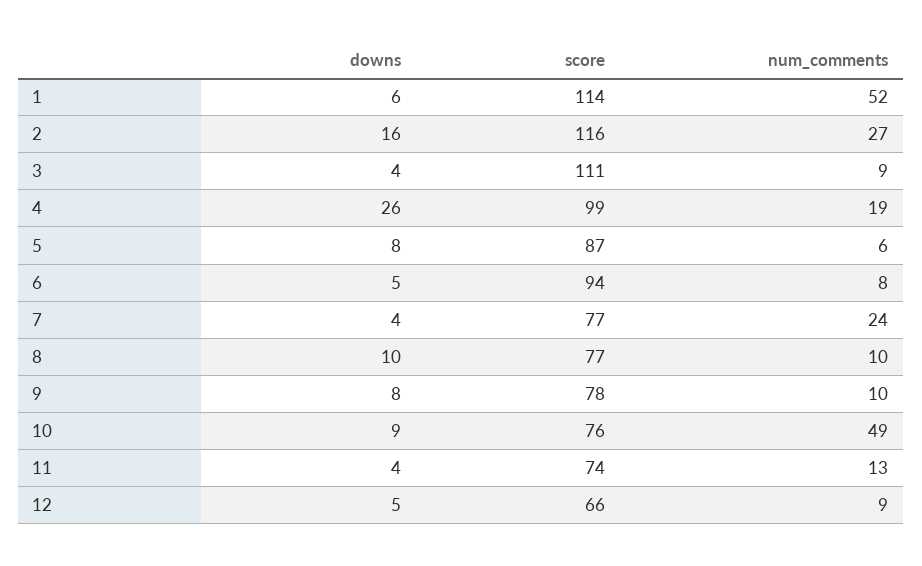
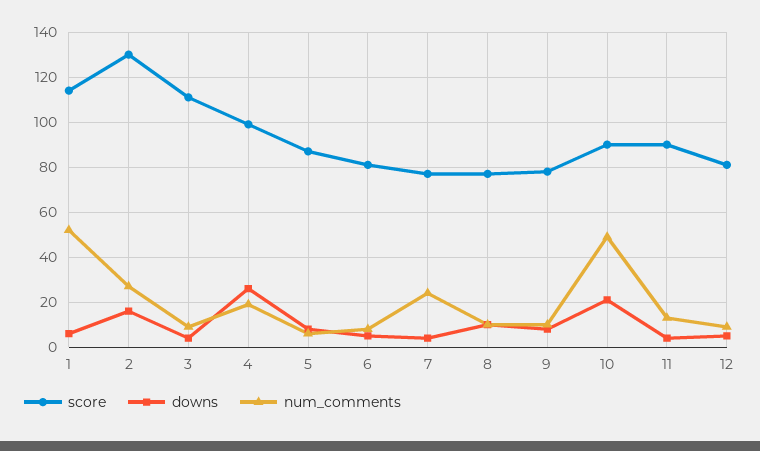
  {
    "downs": {
      "1": 6,
      "2": 16,
      "3": 4,
      "4": 26,
      "5": 8,
      "6": 5,
      "7": 4,
      "8": 10,
      "9": 8,
-     "10": 9,
+     "10": 20,
      "11": 4,
      "12": 5
    },
    "score": {
      "1": 114,
-     "2": 116,
+     "2": 130,
      "3": 111,
      "4": 99,
      "5": 87,
-     "6": 94,
+     "6": 80,
      "7": 77,
      "8": 77,
      "9": 78,
-     "10": 76,
+     "10": 90,
-     "11": 74,
+     "11": 90,
-     "12": 66
+     "12": 80
    },
    "num_comments": {
      "1": 52,
      "2": 27,
      "3": 9,
      "4": 19,
      "5": 6,
      "6": 8,
      "7": 24,
      "8": 10,
      "9": 10,
      "10": 49,
      "11": 13,
      "12": 9
    }
  }

